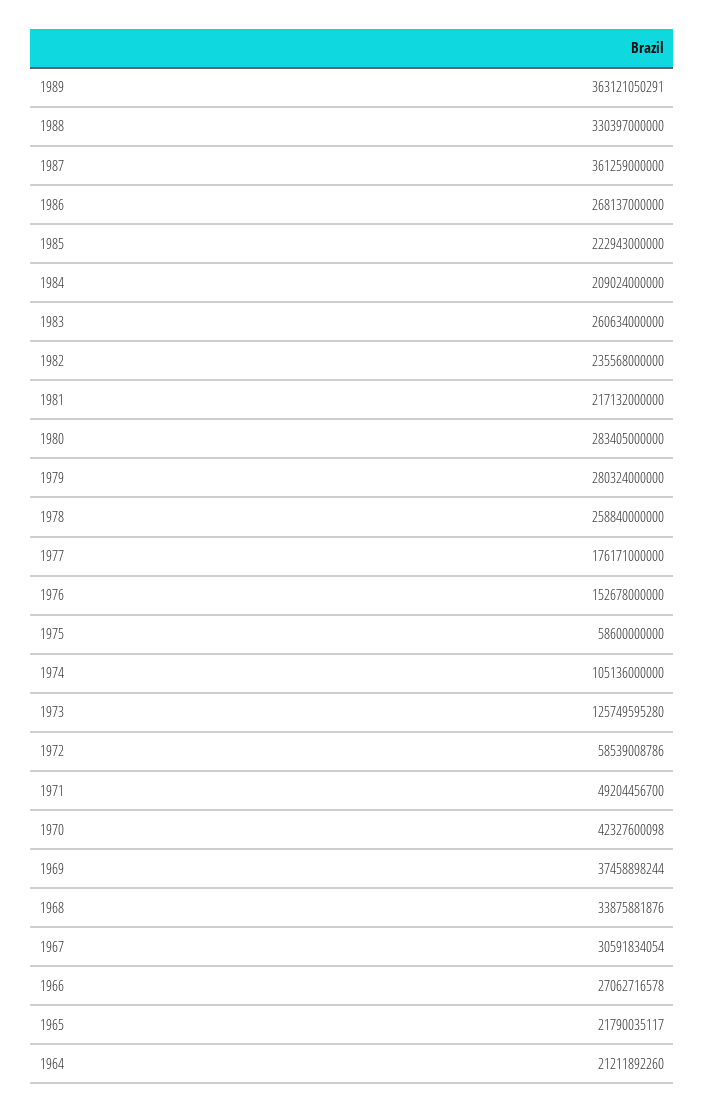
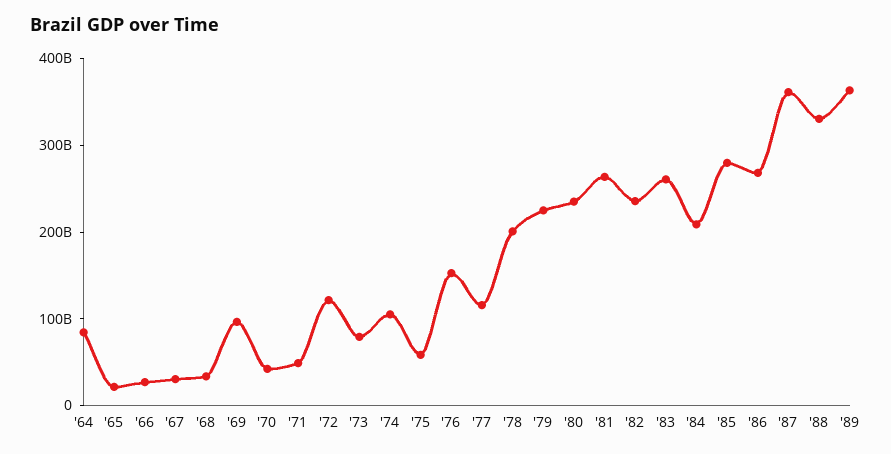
  {
    "1989": 363121050291,
    "1988": 330397000000,
    "1987": 361259000000,
    "1986": 268137000000,
-   "1985": 222943000000,
+   "1985": 280000000000,
    "1984": 209024000000,
    "1983": 260634000000,
    "1982": 235568000000,
-   "1981": 217132000000,
+   "1981": 260000000000,
-   "1980": 283405000000,
+   "1980": 240000000000,
-   "1979": 280324000000,
+   "1979": 220000000000,
-   "1978": 258840000000,
+   "1978": 200000000000,
-   "1977": 176171000000,
+   "1977": 120000000000,
    "1976": 152678000000,
    "1975": 58600000000,
    "1974": 105136000000,
-   "1973": 125749595280,
+   "1973": 80000000000,
-   "1972": 58539008786,
+   "1972": 120000000000,
    "1971": 49204456700,
    "1970": 42327600098,
-   "1969": 37458898244,
+   "1969": 100000000000,
    "1968": 33875881876,
    "1967": 30591834054,
    "1966": 27062716578,
    "1965": 21790035117,
-   "1964": 21211892260
+   "1964": 80000000000
  }

